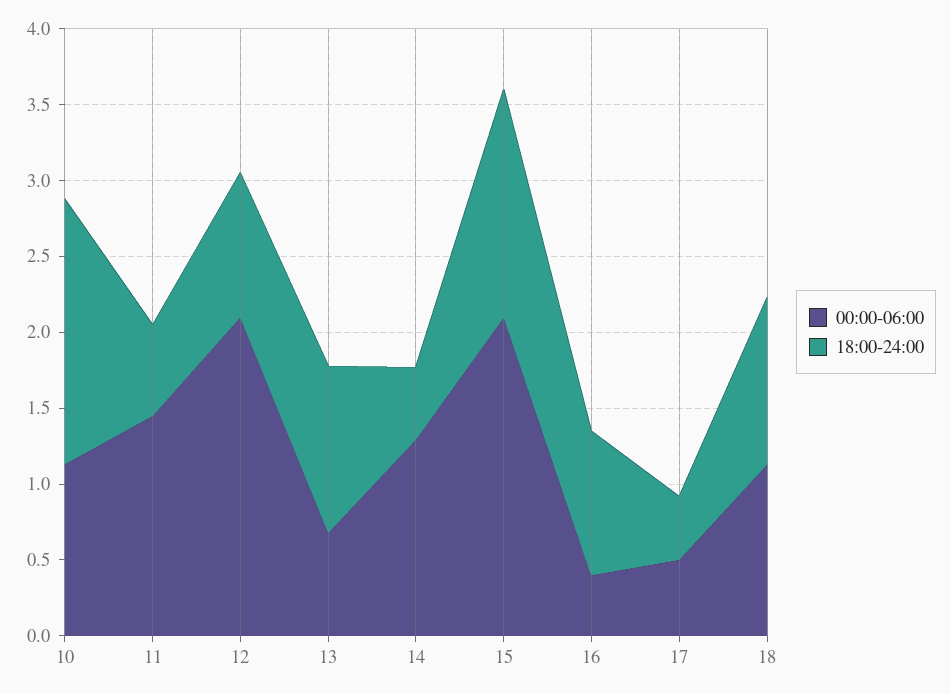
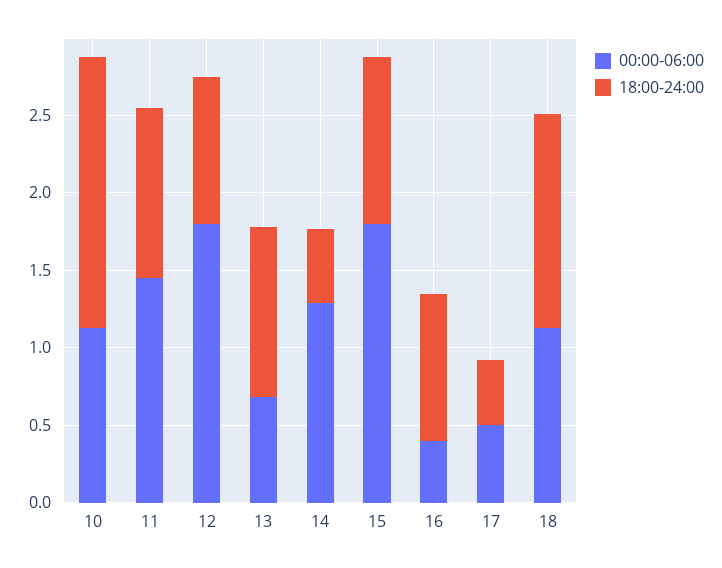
  {
    "00:00-06:00": {
      "10": 1.1,
      "11": 1.5,
-     "12": 2.1,
+     "12": 1.8,
      "13": 0.7,
      "14": 1.3,
-     "15": 2.1,
+     "15": 1.8,
      "16": 0.4,
      "17": 0.5,
      "18": 1.1
    },
    "18:00-24:00": {
      "10": 1.8,
-     "11": 0.6,
+     "11": 1.1,
      "12": 1,
      "13": 1.1,
      "14": 0.5,
-     "15": 1.5,
+     "15": 1.1,
      "16": 1,
      "17": 0.4,
-     "18": 1.1
+     "18": 1.4
    }
  }

